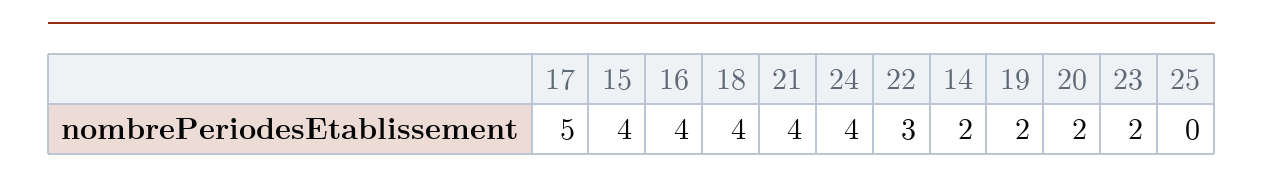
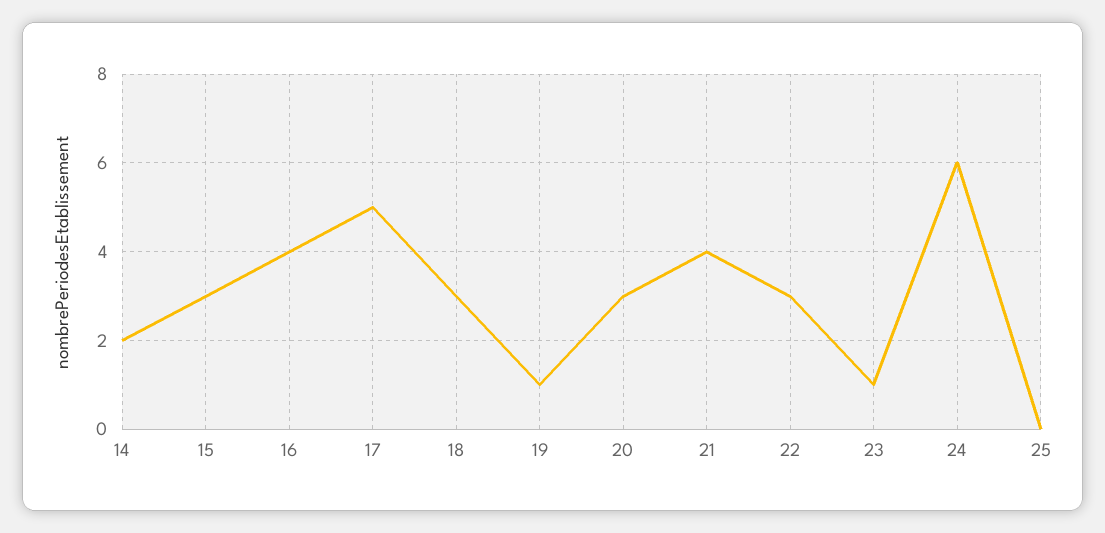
  {
    "17": 5,
-   "15": 4,
+   "15": 3,
    "16": 4,
-   "18": 4,
+   "18": 3,
    "21": 4,
-   "24": 4,
+   "24": 6,
    "22": 3,
    "14": 2,
-   "19": 2,
+   "19": 1,
-   "20": 2,
+   "20": 3,
-   "23": 2,
+   "23": 1,
    "25": 0
  }

